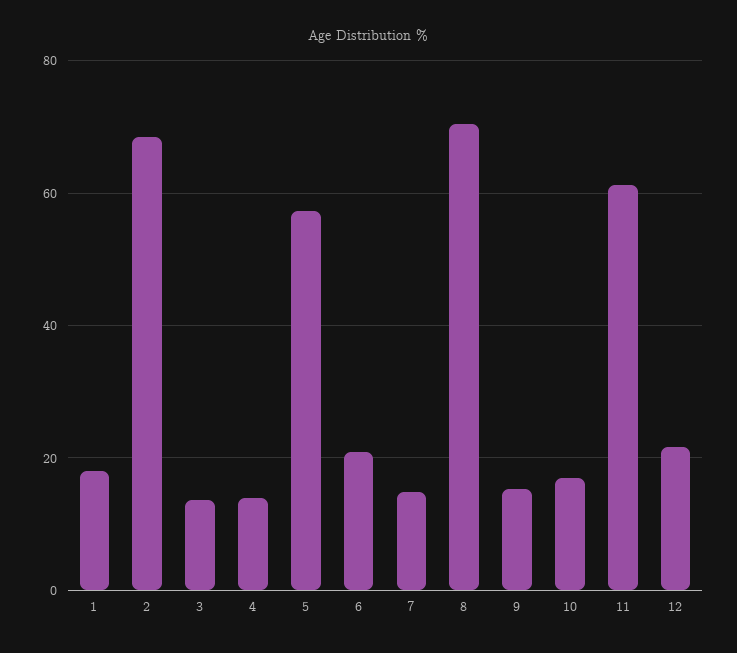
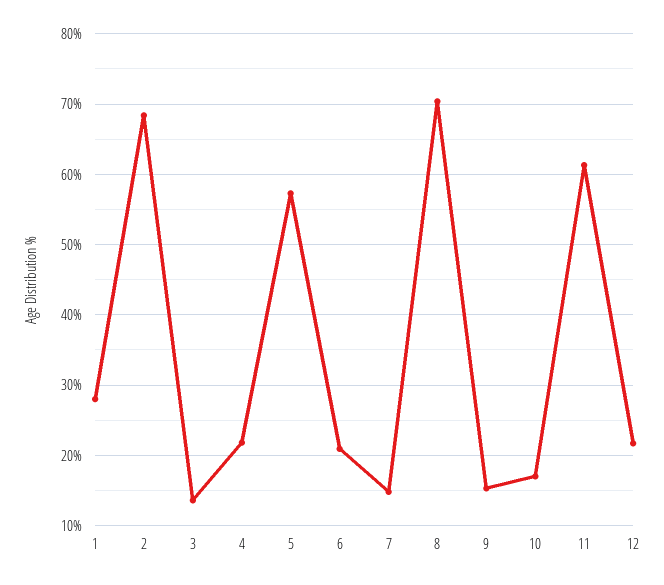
  {
-   "1": 18,
+   "1": 28,
    "2": 68,
    "3": 14,
-   "4": 14,
+   "4": 22,
    "5": 57,
    "6": 21,
    "7": 15,
    "8": 70,
    "9": 15,
    "10": 17,
    "11": 61,
    "12": 22
  }

